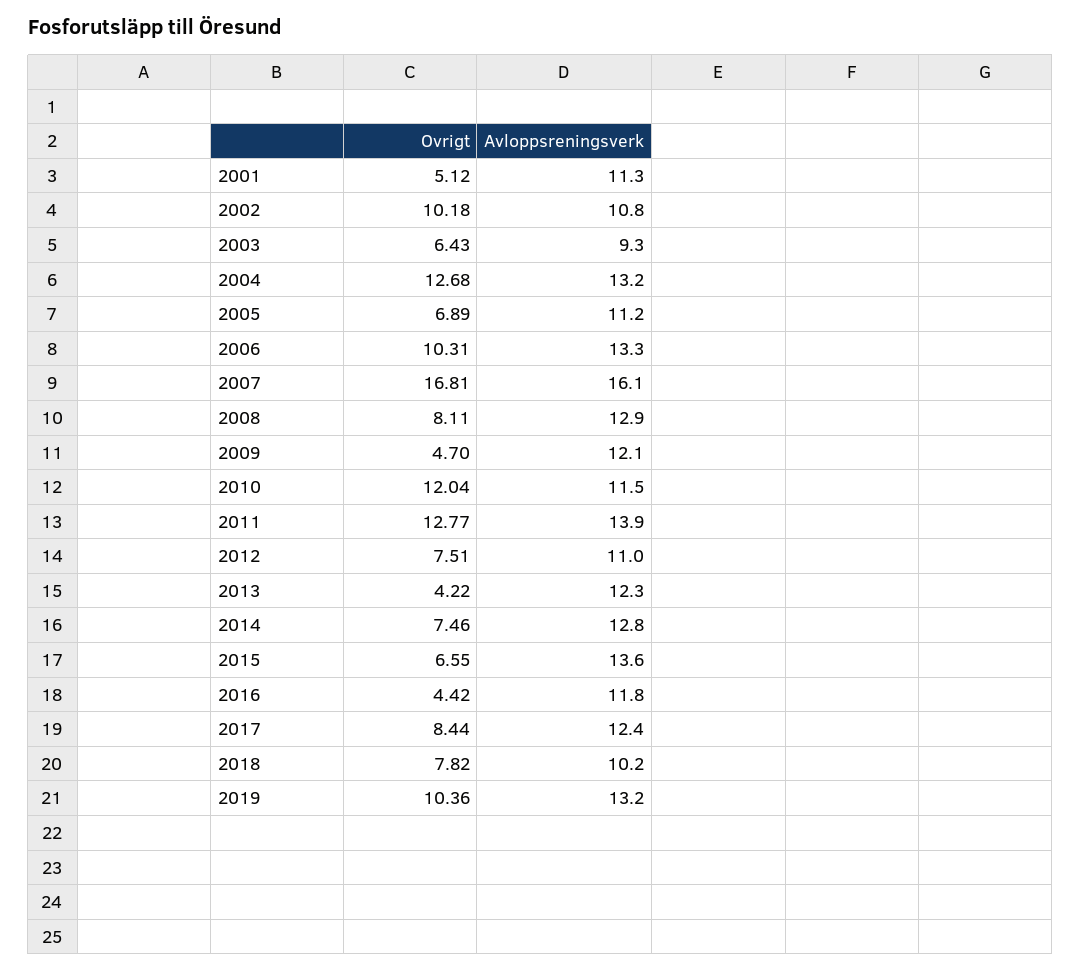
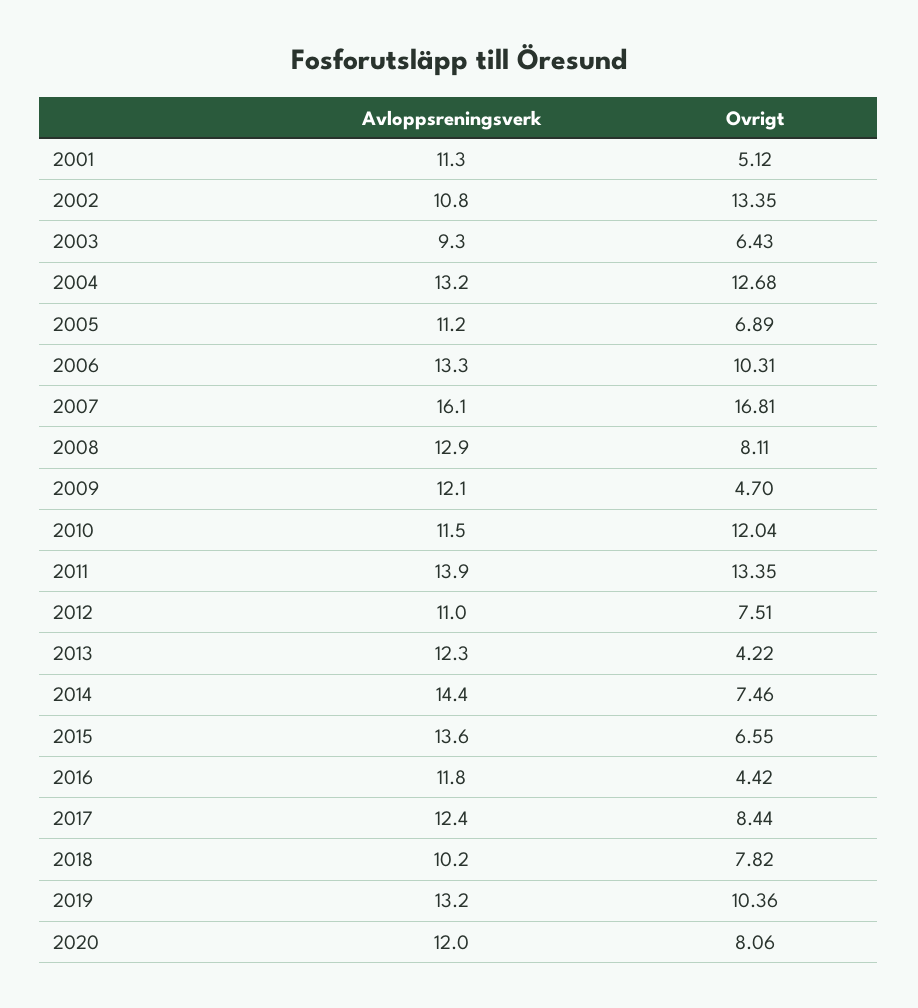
  {
    "Ovrigt": {
      "2001": 5.12,
-     "2002": 10.18,
+     "2002": 13.35,
      "2003": 6.43,
      "2004": 12.68,
      "2005": 6.89,
      "2006": 10.31,
      "2007": 16.81,
      "2008": 8.11,
      "2009": 4.7,
      "2010": 12.04,
-     "2011": 12.77,
+     "2011": 13.35,
      "2012": 7.51,
      "2013": 4.22,
      "2014": 7.46,
      "2015": 6.55,
      "2016": 4.42,
      "2017": 8.44,
      "2018": 7.82,
-     "2019": 10.36
+     "2019": 10.36,
+     "2020": 8.06
    },
    "Avloppsreningsverk": {
      "2001": 11.3,
      "2002": 10.8,
      "2003": 9.3,
      "2004": 13.2,
      "2005": 11.2,
      "2006": 13.3,
      "2007": 16.1,
      "2008": 12.9,
      "2009": 12.1,
      "2010": 11.5,
      "2011": 13.9,
      "2012": 11,
      "2013": 12.3,
-     "2014": 12.8,
+     "2014": 14.4,
      "2015": 13.6,
      "2016": 11.8,
      "2017": 12.4,
      "2018": 10.2,
-     "2019": 13.2
+     "2019": 13.2,
+     "2020": 12
    }
  }

